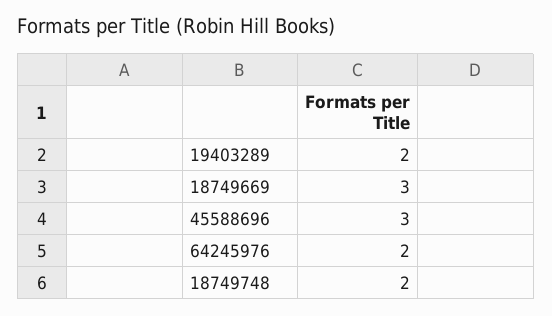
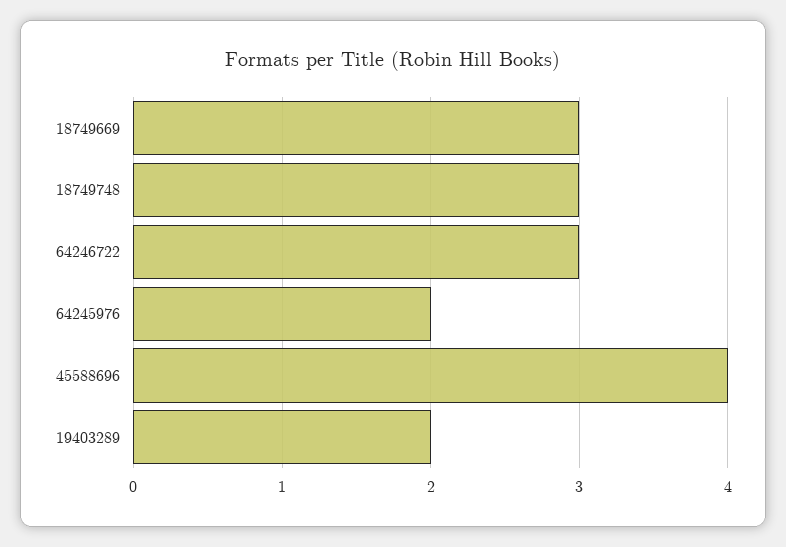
  {
    "19403289": 2,
    "18749669": 3,
-   "45588696": 3,
+   "45588696": 4,
    "64245976": 2,
-   "18749748": 2
+   "18749748": 3,
+   "64246722": 3
  }

